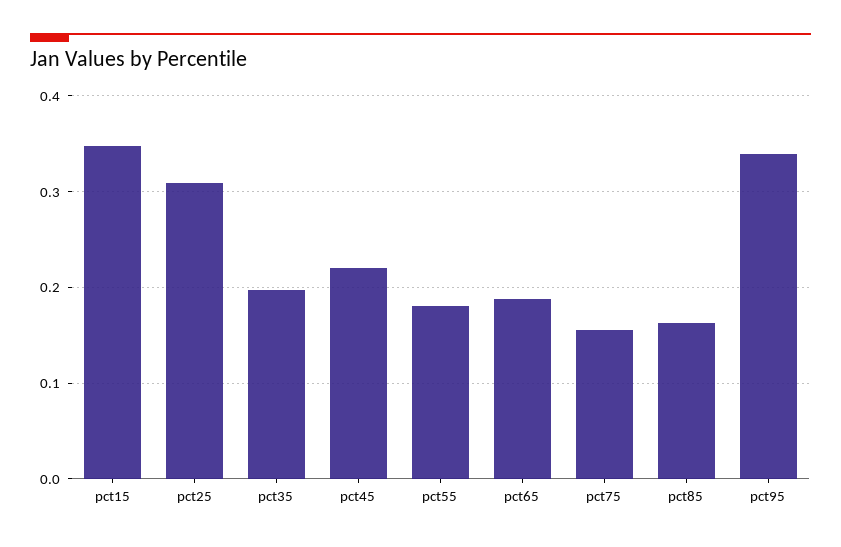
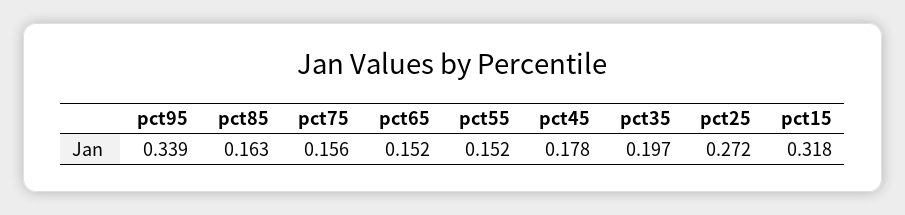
  {
-   "pct15": 0.35,
+   "pct15": 0.318,
-   "pct25": 0.31,
+   "pct25": 0.272,
    "pct35": 0.197,
-   "pct45": 0.22,
+   "pct45": 0.178,
-   "pct55": 0.18,
+   "pct55": 0.152,
-   "pct65": 0.19,
+   "pct65": 0.152,
    "pct75": 0.156,
    "pct85": 0.163,
    "pct95": 0.339
  }

